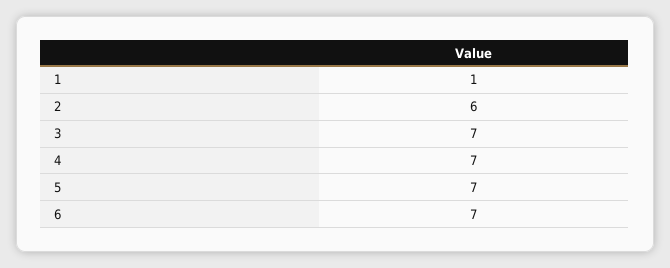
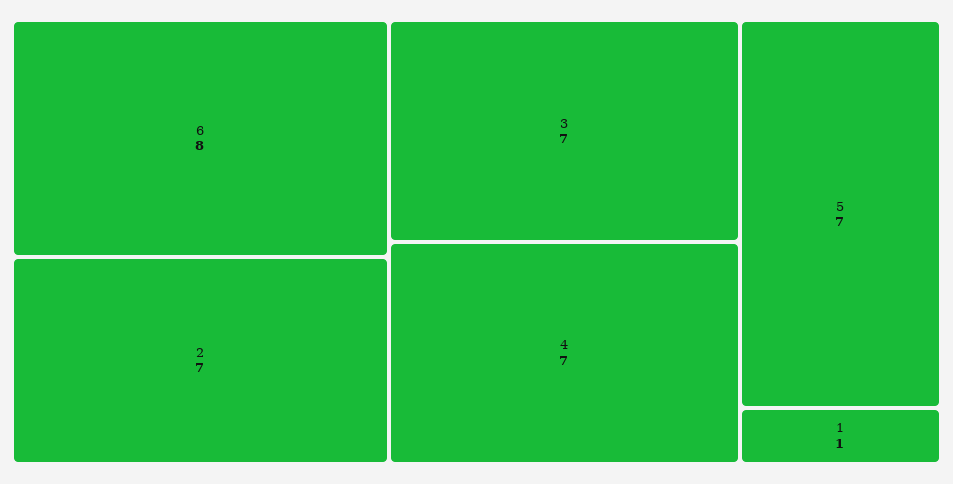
  {
    "1": 1,
-   "2": 6,
+   "2": 7,
    "3": 7,
    "4": 7,
    "5": 7,
-   "6": 7
+   "6": 8
  }

